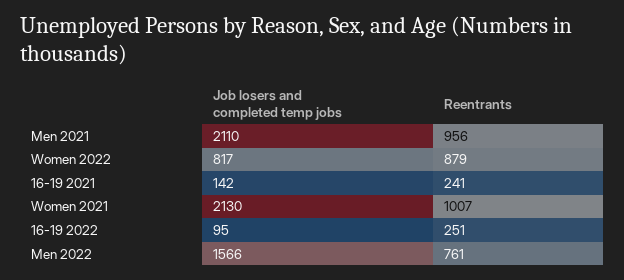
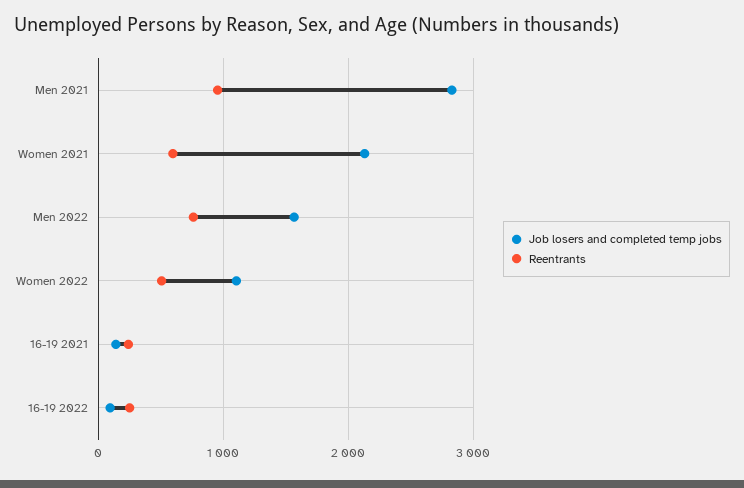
  {
    "Job losers and completed temp jobs": {
-     "Men 2021": 2110,
+     "Men 2021": 2800,
-     "Women 2022": 817,
+     "Women 2022": 1100,
      "16-19 2021": 142,
      "Women 2021": 2130,
      "16-19 2022": 95,
      "Men 2022": 1566
    },
    "Reentrants": {
      "Men 2021": 956,
-     "Women 2022": 879,
+     "Women 2022": 500,
      "16-19 2021": 241,
-     "Women 2021": 1007,
+     "Women 2021": 600,
      "16-19 2022": 251,
      "Men 2022": 761
    }
  }

